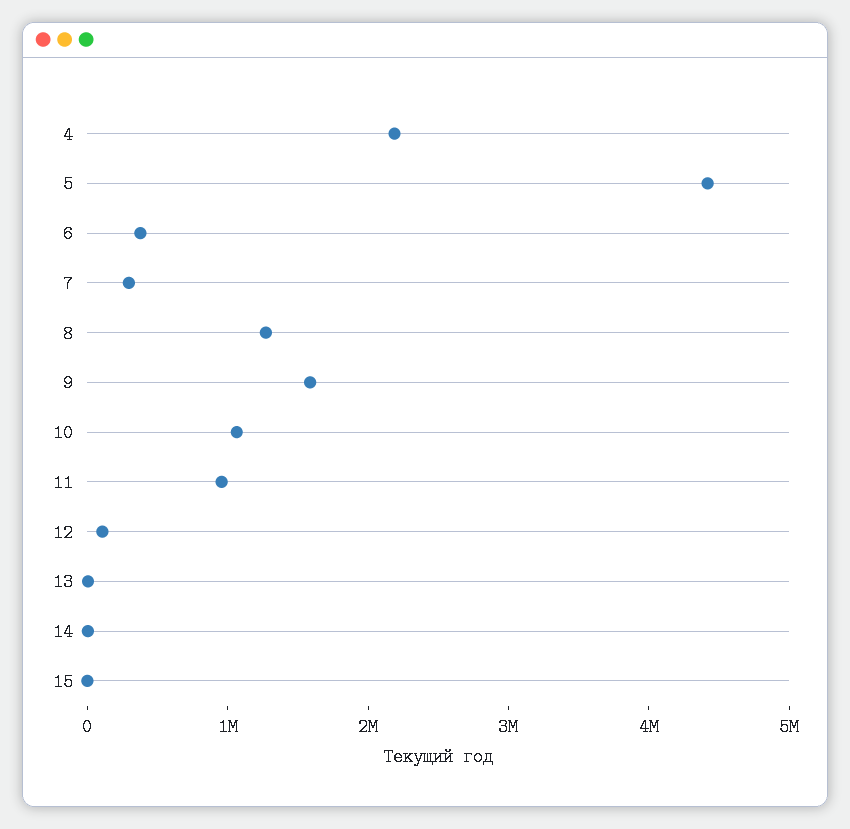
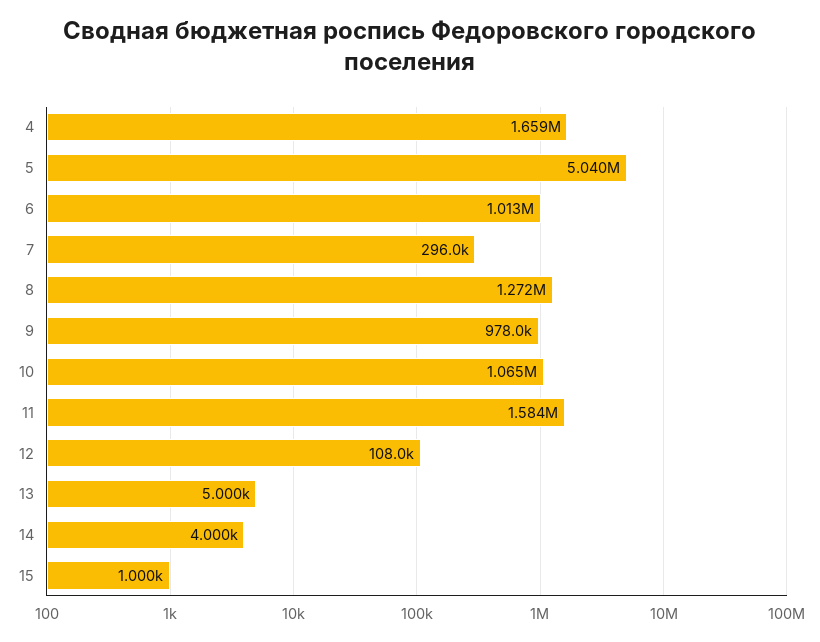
  {
-   "4": 2200000,
+   "4": 1659000,
-   "5": 4400000,
+   "5": 5040000,
-   "6": 400000,
+   "6": 1013000,
    "7": 296000,
    "8": 1272000,
-   "9": 1600000,
+   "9": 978000,
    "10": 1065000,
-   "11": 1000000,
+   "11": 1584000,
    "12": 108000,
    "13": 5000,
    "14": 4000,
    "15": 1000
  }

